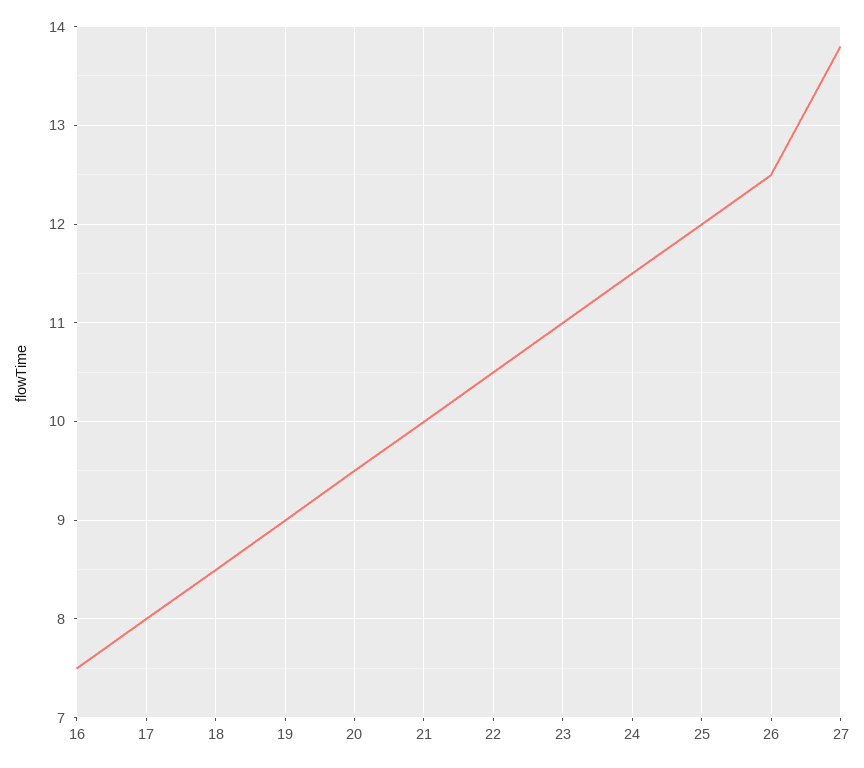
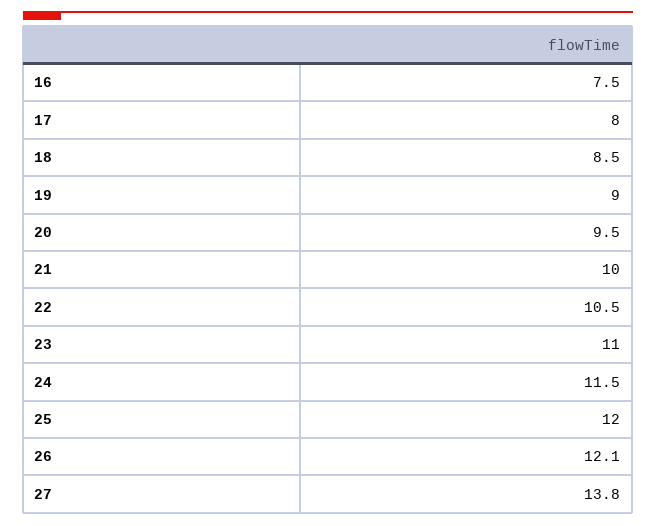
  {
    "16": 7.5,
    "17": 8,
    "18": 8.5,
    "19": 9,
    "20": 9.5,
    "21": 10,
    "22": 10.5,
    "23": 11,
    "24": 11.5,
    "25": 12,
-   "26": 12.5,
+   "26": 12.1,
    "27": 13.8
  }

